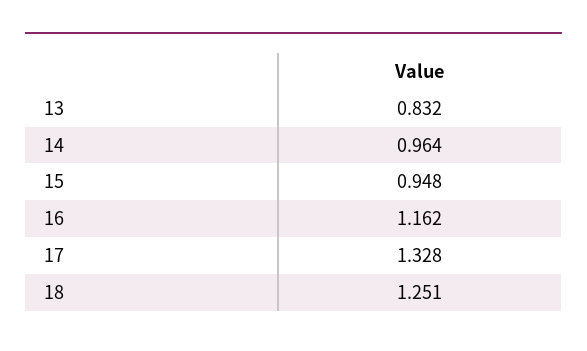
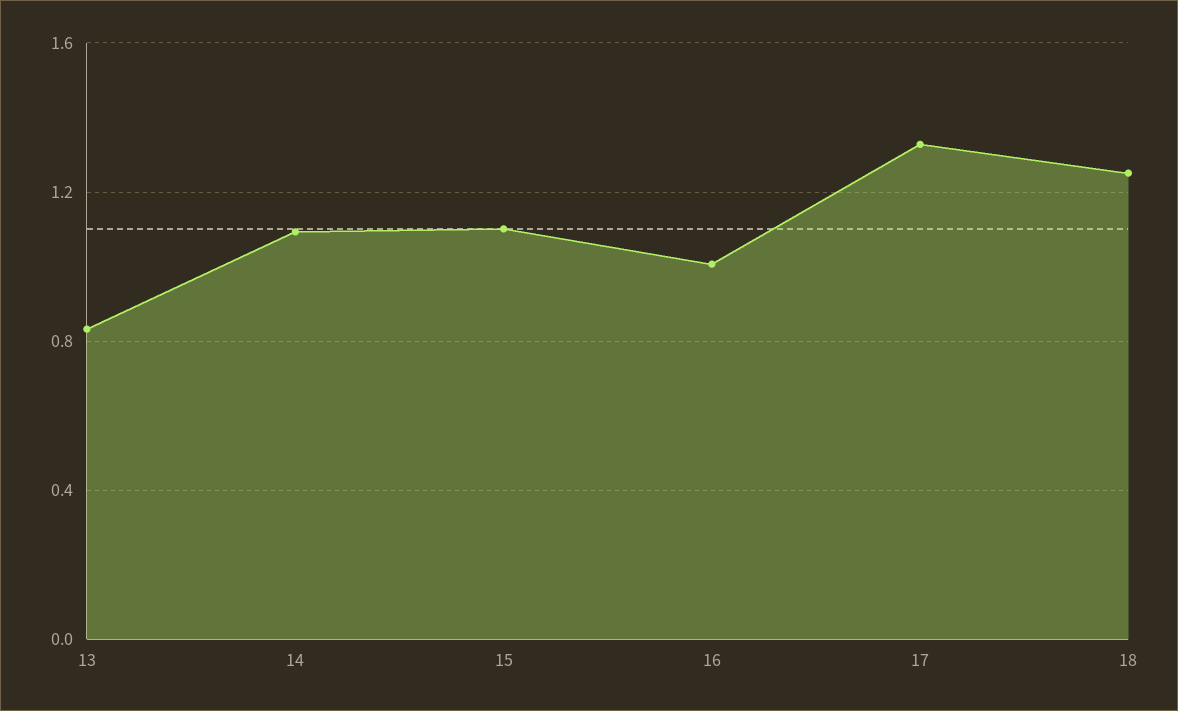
  {
    "13": 0.832,
-   "14": 0.964,
+   "14": 1.1,
-   "15": 0.948,
+   "15": 1.1,
-   "16": 1.162,
+   "16": 1,
    "17": 1.328,
    "18": 1.251
  }

